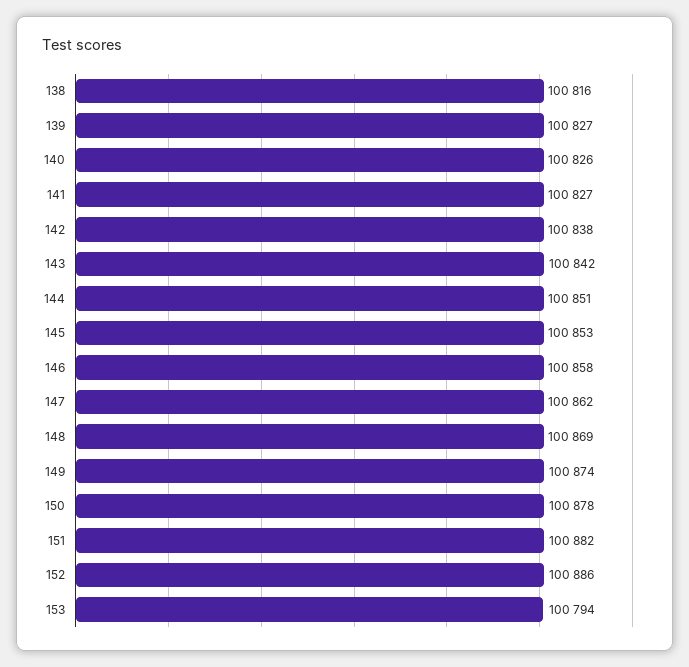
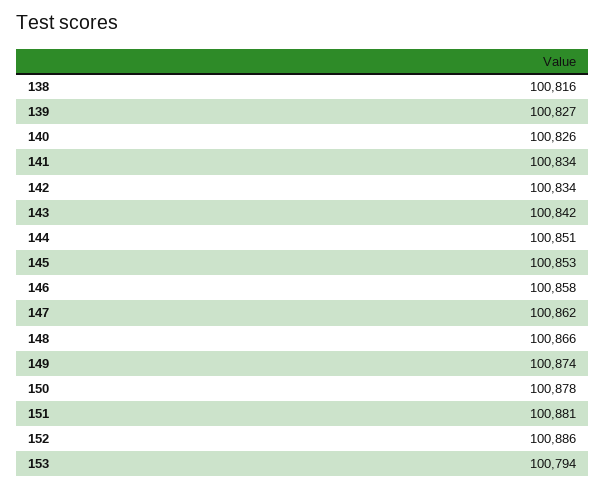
  {
    "138": 100816,
    "139": 100827,
    "140": 100826,
-   "141": 100827,
+   "141": 100834,
-   "142": 100838,
+   "142": 100834,
    "143": 100842,
    "144": 100851,
    "145": 100853,
    "146": 100858,
    "147": 100862,
-   "148": 100869,
+   "148": 100866,
    "149": 100874,
    "150": 100878,
-   "151": 100882,
+   "151": 100881,
    "152": 100886,
    "153": 100794
  }

